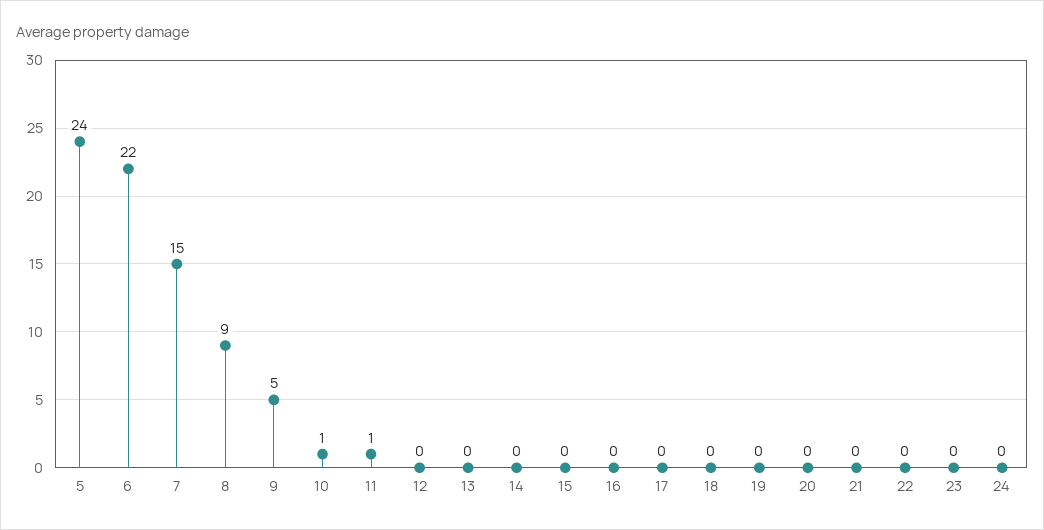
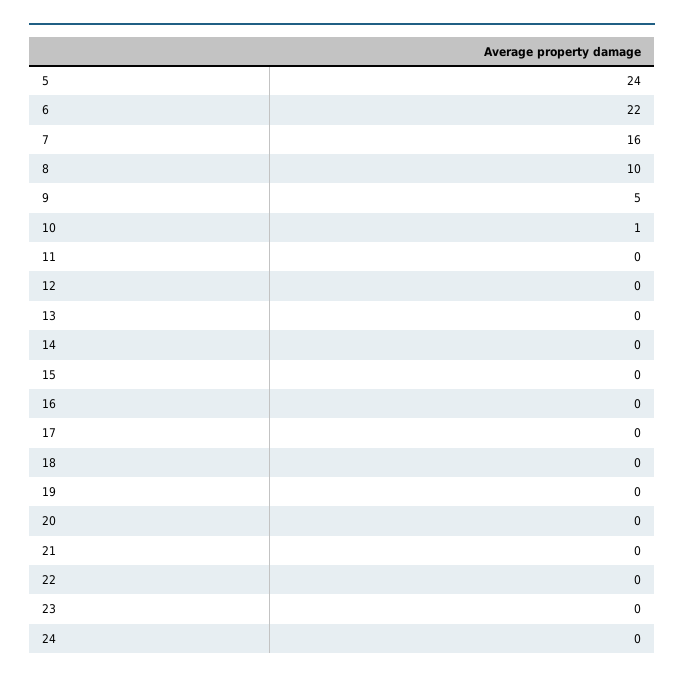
  {
    "5": 24,
    "6": 22,
-   "7": 15,
+   "7": 16,
-   "8": 9,
+   "8": 10,
    "9": 5,
    "10": 1,
-   "11": 1,
+   "11": 0,
    "12": 0,
    "13": 0,
    "14": 0,
    "15": 0,
    "16": 0,
    "17": 0,
    "18": 0,
    "19": 0,
    "20": 0,
    "21": 0,
    "22": 0,
    "23": 0,
    "24": 0
  }

